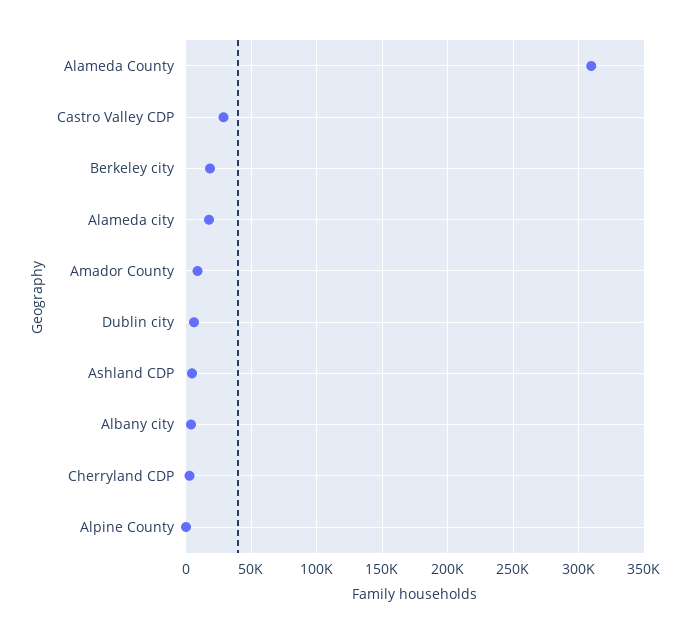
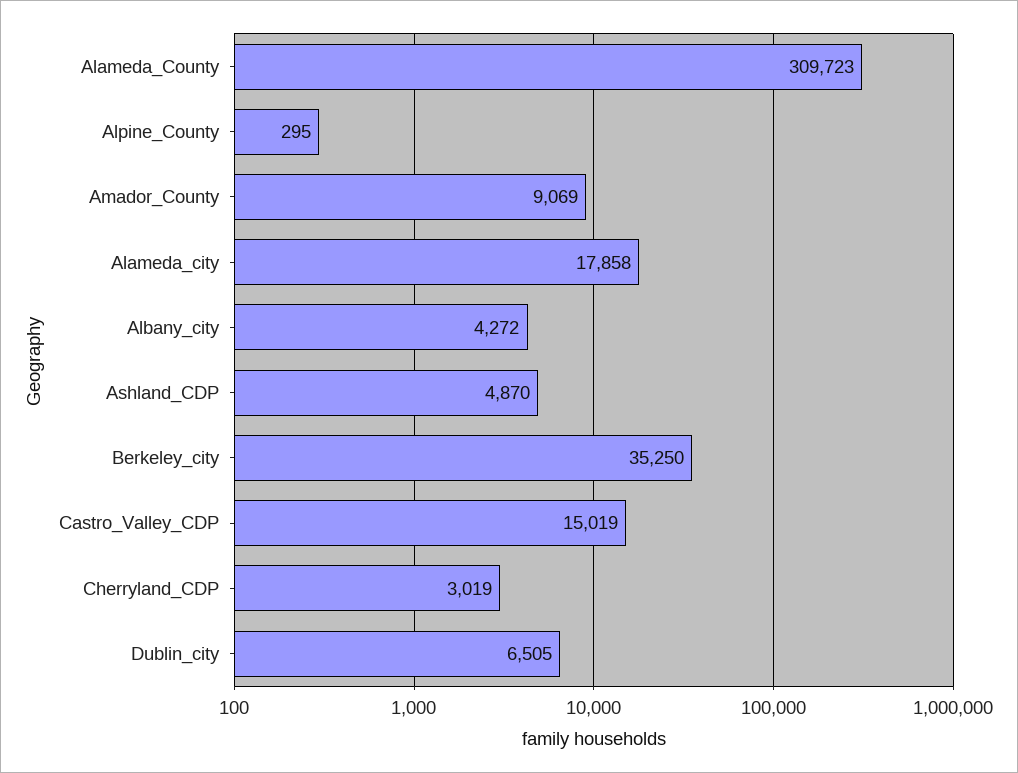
  {
    "Alameda County": 309723,
-   "Castro Valley CDP": 30000,
+   "Castro Valley CDP": 15019,
-   "Berkeley city": 20000,
+   "Berkeley city": 35250,
    "Alameda city": 17858,
    "Amador County": 9069,
    "Dublin city": 6505,
    "Ashland CDP": 4870,
    "Albany city": 4272,
    "Cherryland CDP": 3019,
    "Alpine County": 295
  }

